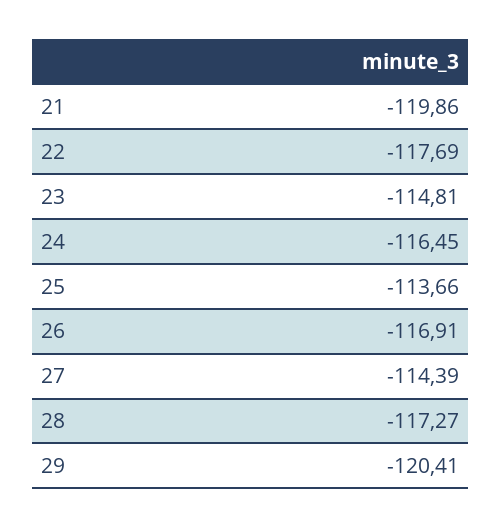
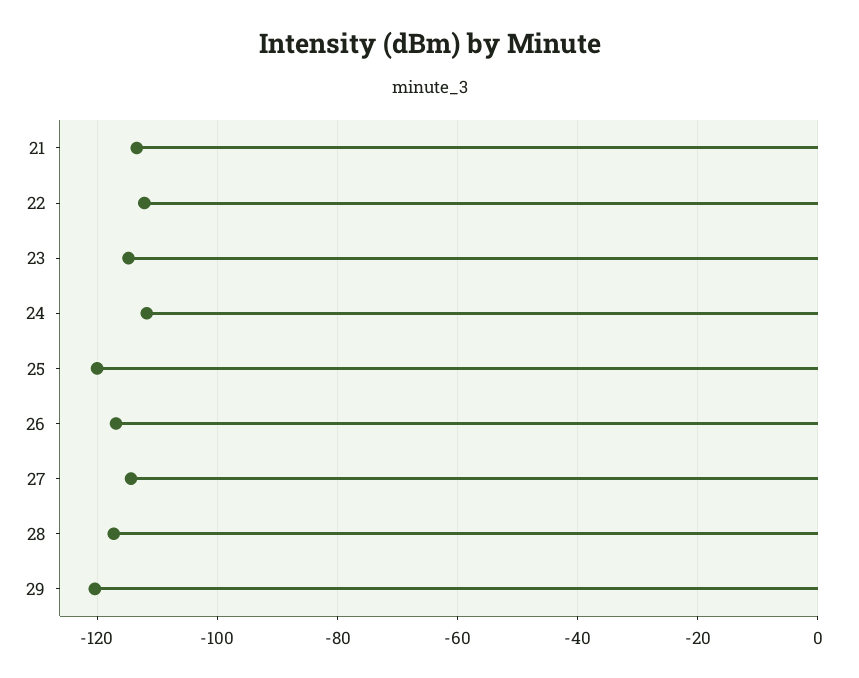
  {
-   "21": -119.86,
+   "21": -114,
-   "22": -117.69,
+   "22": -112,
    "23": -114.81,
-   "24": -116.45,
+   "24": -112,
-   "25": -113.66,
+   "25": -120,
    "26": -116.91,
    "27": -114.39,
    "28": -117.27,
    "29": -120.41
  }

